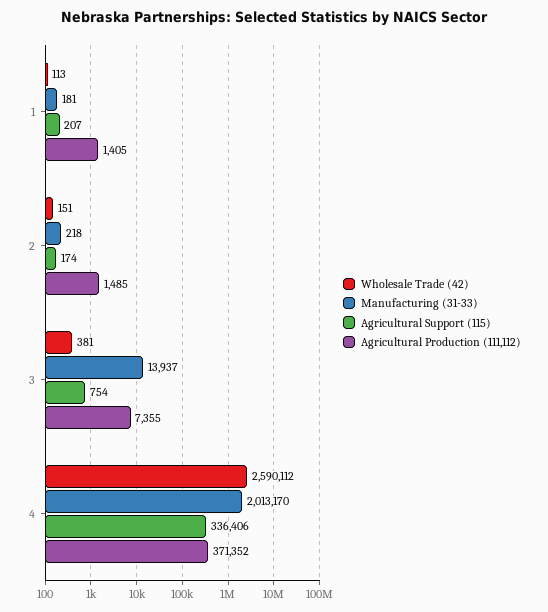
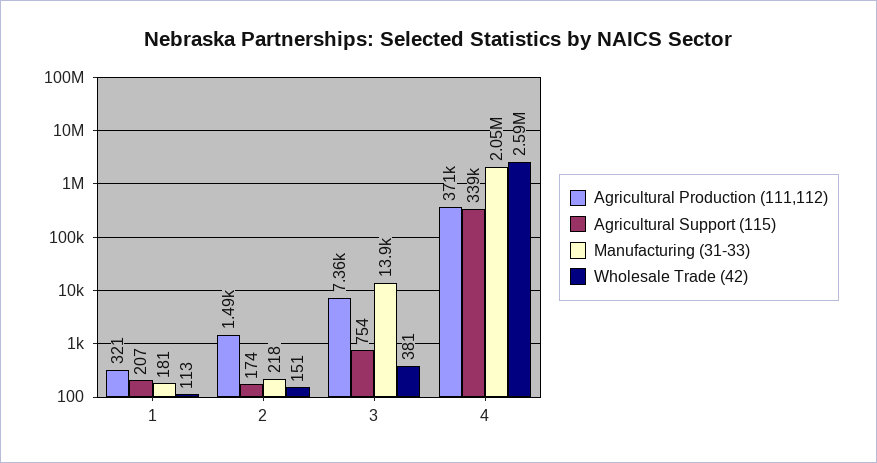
  {
    "Wholesale Trade (42)": {
      "1": 113,
      "2": 151,
      "3": 381,
      "4": 2590112
    },
    "Manufacturing (31-33)": {
      "1": 181,
      "2": 218,
      "3": 13937,
-     "4": 2013170
+     "4": 2050000
    },
    "Agricultural Support (115)": {
      "1": 207,
      "2": 174,
      "3": 754,
-     "4": 336406
+     "4": 339000
    },
    "Agricultural Production (111,112)": {
-     "1": 1405,
+     "1": 321,
      "2": 1485,
      "3": 7355,
      "4": 371352
    }
  }

